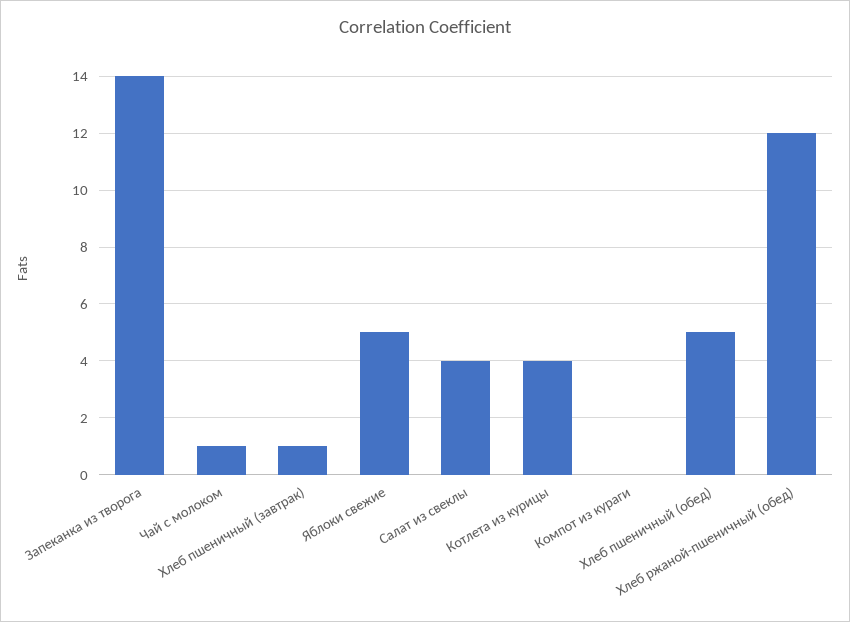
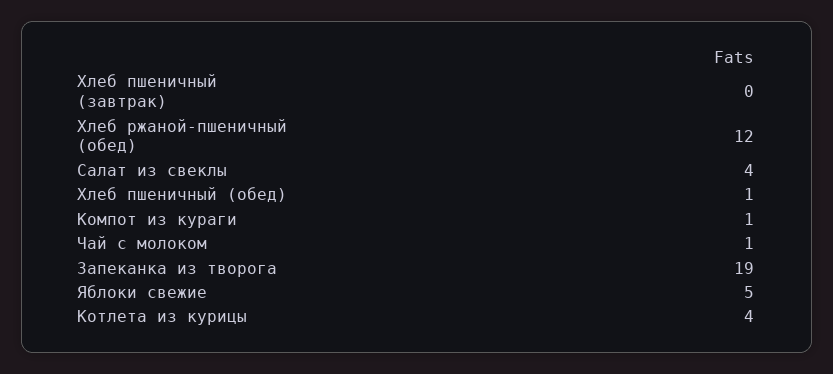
  {
-   "Запеканка из творога": 14,
+   "Запеканка из творога": 19,
    "Чай с молоком": 1,
-   "Хлеб пшеничный (завтрак)": 1,
+   "Хлеб пшеничный (завтрак)": 0,
    "Яблоки свежие": 5,
    "Салат из свеклы": 4,
    "Котлета из курицы": 4,
-   "Компот из кураги": 0,
+   "Компот из кураги": 1,
-   "Хлеб пшеничный (обед)": 5,
+   "Хлеб пшеничный (обед)": 1,
    "Хлеб ржаной-пшеничный (обед)": 12
  }

